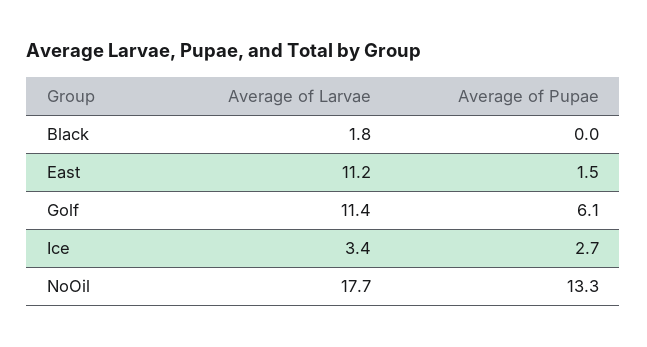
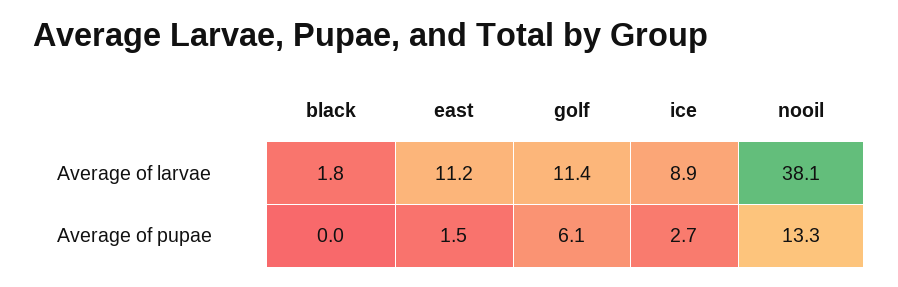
  {
    "Average of Larvae": {
      "Black": 1.8,
      "East": 11.2,
      "Golf": 11.4,
-     "Ice": 3.4,
+     "Ice": 8.9,
-     "NoOil": 17.7
+     "NoOil": 38.1
    },
    "Average of Pupae": {
      "Black": 0,
      "East": 1.5,
      "Golf": 6.1,
      "Ice": 2.7,
      "NoOil": 13.3
    }
  }

